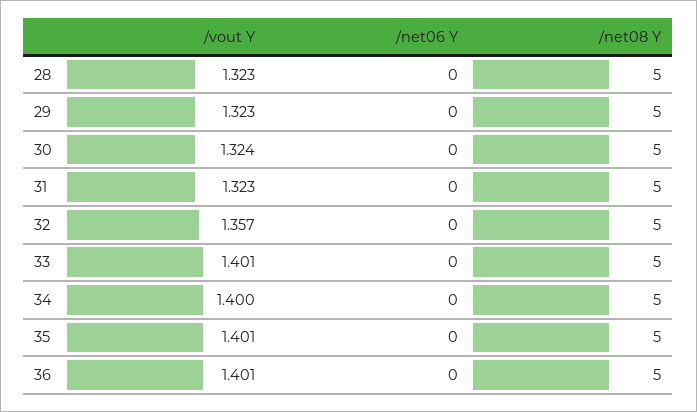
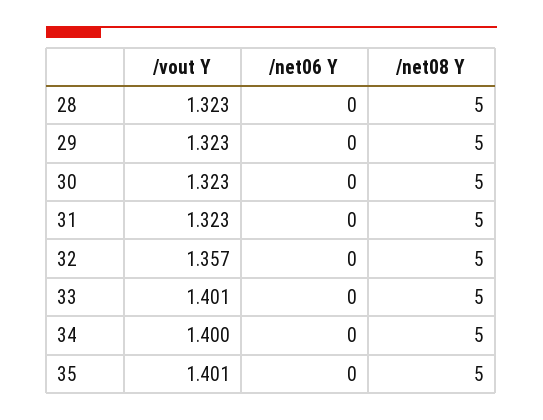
  {
    "/vout Y": {
      "28": 1.323,
      "29": 1.323,
-     "30": 1.324,
+     "30": 1.323,
      "31": 1.323,
      "32": 1.357,
      "33": 1.401,
      "34": 1.4,
-     "35": 1.401,
+     "35": 1.401
-     "36": 1.401
    },
    "/net06 Y": {
      "28": 0,
      "29": 0,
      "30": 0,
      "31": 0,
      "32": 0,
      "33": 0,
      "34": 0,
-     "35": 0,
+     "35": 0
-     "36": 0
    },
    "/net08 Y": {
      "28": 5,
      "29": 5,
      "30": 5,
      "31": 5,
      "32": 5,
      "33": 5,
      "34": 5,
-     "35": 5,
+     "35": 5
-     "36": 5
    }
  }

